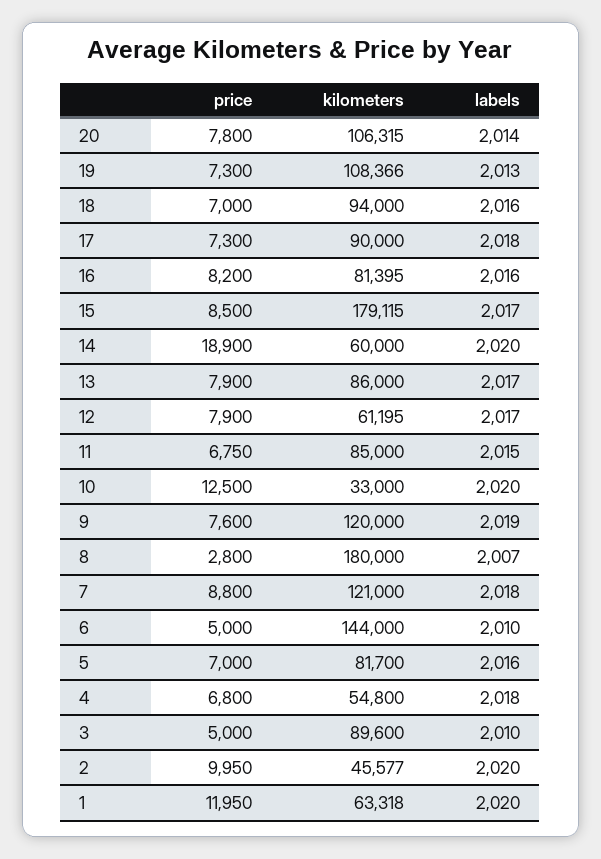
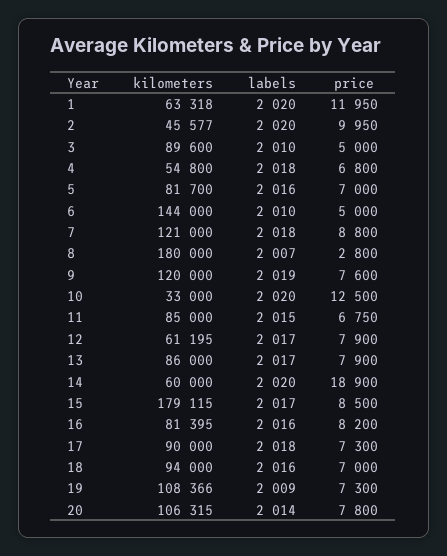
  {
    "price": {
      "20": 7800,
      "19": 7300,
      "18": 7000,
      "17": 7300,
      "16": 8200,
      "15": 8500,
      "14": 18900,
      "13": 7900,
      "12": 7900,
      "11": 6750,
      "10": 12500,
      "9": 7600,
      "8": 2800,
      "7": 8800,
      "6": 5000,
      "5": 7000,
      "4": 6800,
      "3": 5000,
      "2": 9950,
      "1": 11950
    },
    "kilometers": {
      "20": 106315,
      "19": 108366,
      "18": 94000,
      "17": 90000,
      "16": 81395,
      "15": 179115,
      "14": 60000,
      "13": 86000,
      "12": 61195,
      "11": 85000,
      "10": 33000,
      "9": 120000,
      "8": 180000,
      "7": 121000,
      "6": 144000,
      "5": 81700,
      "4": 54800,
      "3": 89600,
      "2": 45577,
      "1": 63318
    },
    "labels": {
      "20": 2014,
-     "19": 2013,
+     "19": 2009,
      "18": 2016,
      "17": 2018,
      "16": 2016,
      "15": 2017,
      "14": 2020,
      "13": 2017,
      "12": 2017,
      "11": 2015,
      "10": 2020,
      "9": 2019,
      "8": 2007,
      "7": 2018,
      "6": 2010,
      "5": 2016,
      "4": 2018,
      "3": 2010,
      "2": 2020,
      "1": 2020
    }
  }

